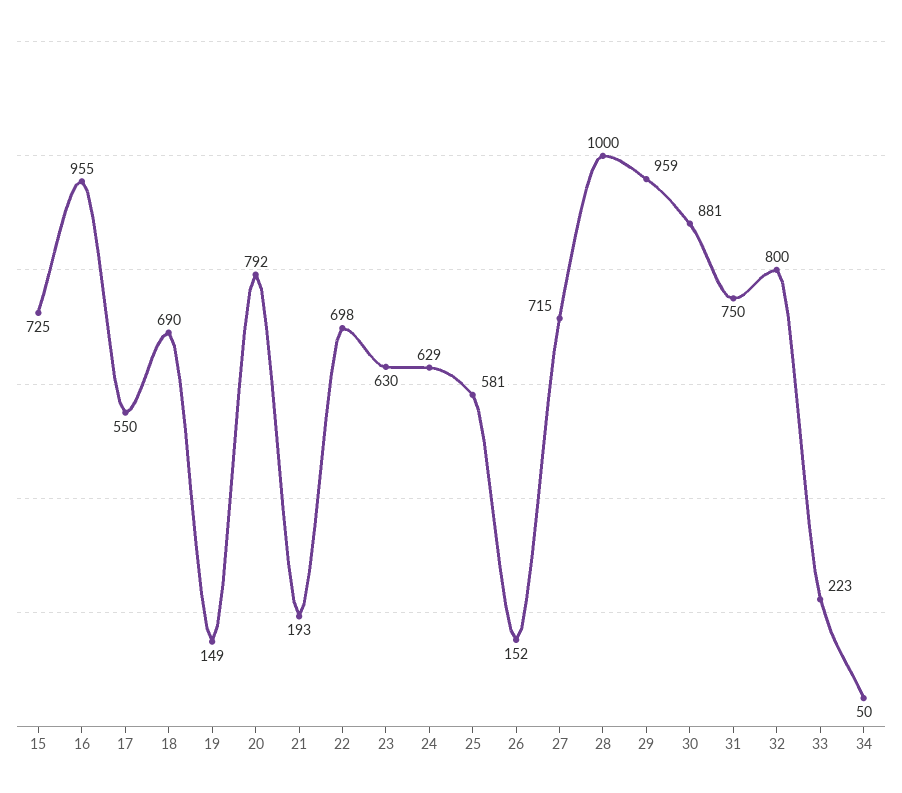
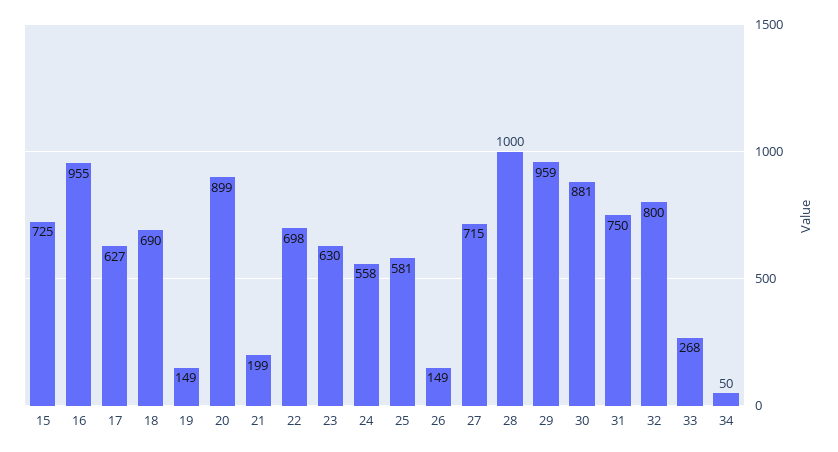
  {
    "15": 725,
    "16": 955,
-   "17": 550,
+   "17": 627,
    "18": 690,
    "19": 149,
-   "20": 792,
+   "20": 899,
-   "21": 193,
+   "21": 199,
    "22": 698,
    "23": 630,
-   "24": 629,
+   "24": 558,
    "25": 581,
-   "26": 152,
+   "26": 149,
    "27": 715,
    "28": 1000,
    "29": 959,
    "30": 881,
    "31": 750,
    "32": 800,
-   "33": 223,
+   "33": 268,
    "34": 50
  }

